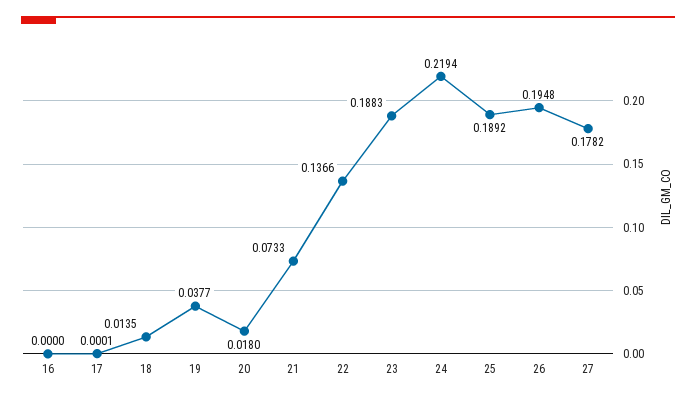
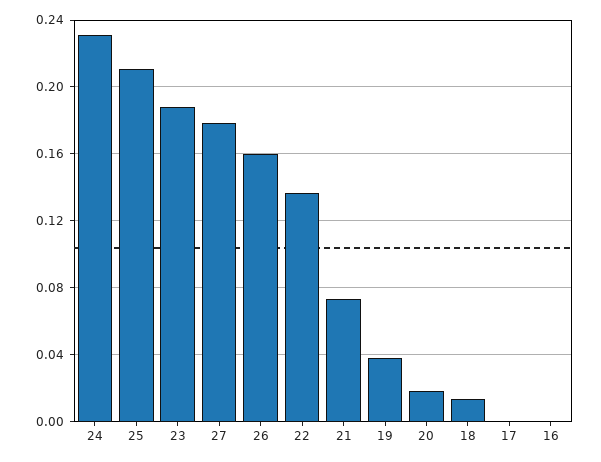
  {
    "16": 0,
    "17": 0.0001,
    "18": 0.0135,
    "19": 0.0377,
    "20": 0.018,
    "21": 0.0733,
    "22": 0.1366,
    "23": 0.1883,
-   "24": 0.2194,
+   "24": 0.23,
-   "25": 0.1892,
+   "25": 0.21,
-   "26": 0.1948,
+   "26": 0.16,
    "27": 0.1782
  }

